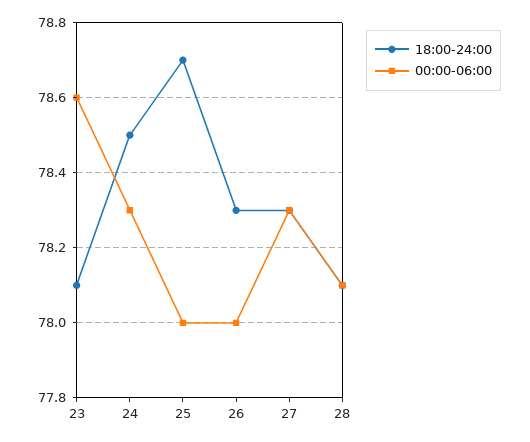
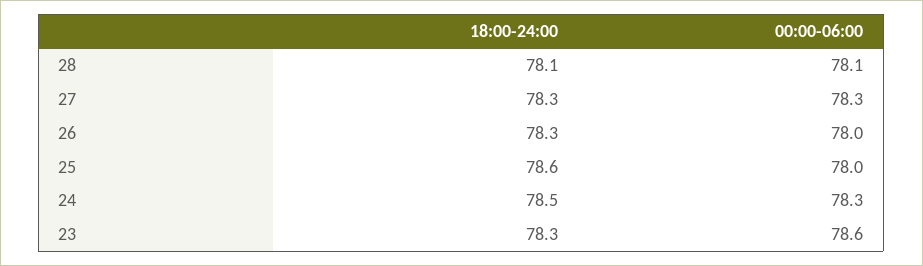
  {
    "18:00-24:00": {
-     "23": 78.1,
+     "23": 78.3,
      "24": 78.5,
-     "25": 78.7,
+     "25": 78.6,
      "26": 78.3,
      "27": 78.3,
      "28": 78.1
    },
    "00:00-06:00": {
      "23": 78.6,
      "24": 78.3,
      "25": 78,
      "26": 78,
      "27": 78.3,
      "28": 78.1
    }
  }

